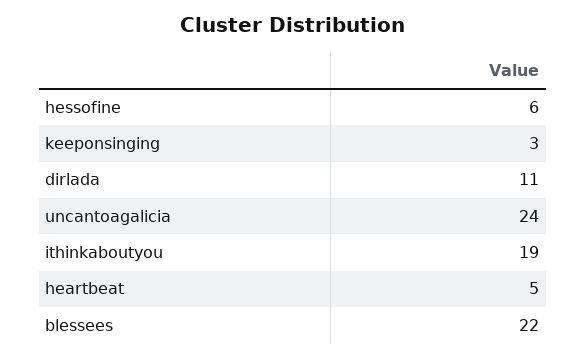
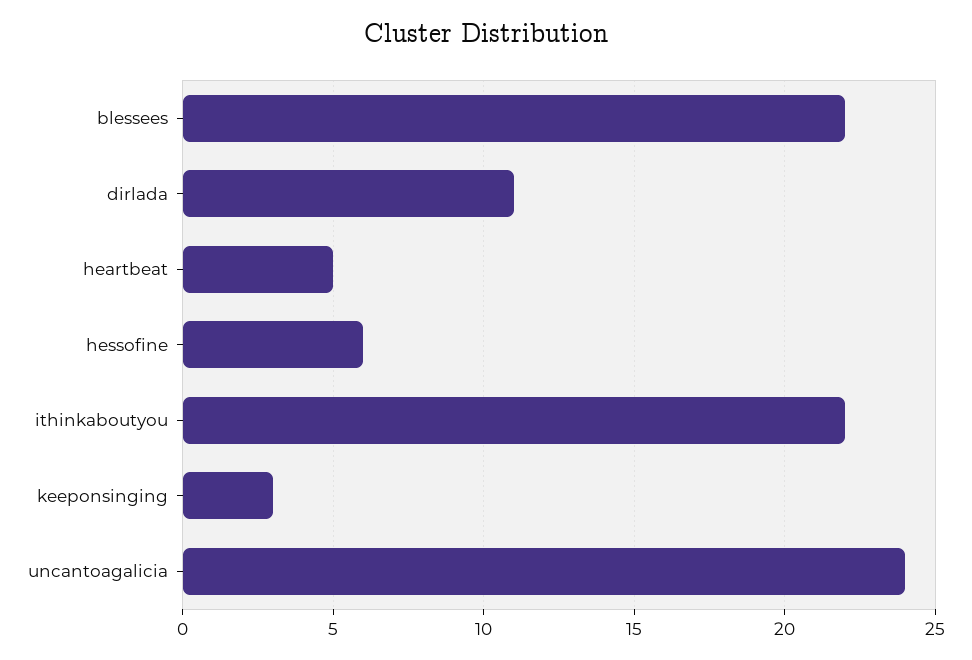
  {
    "hessofine": 6,
    "keeponsinging": 3,
    "dirlada": 11,
    "uncantoagalicia": 24,
-   "ithinkaboutyou": 19,
+   "ithinkaboutyou": 22,
    "heartbeat": 5,
    "blessees": 22
  }

